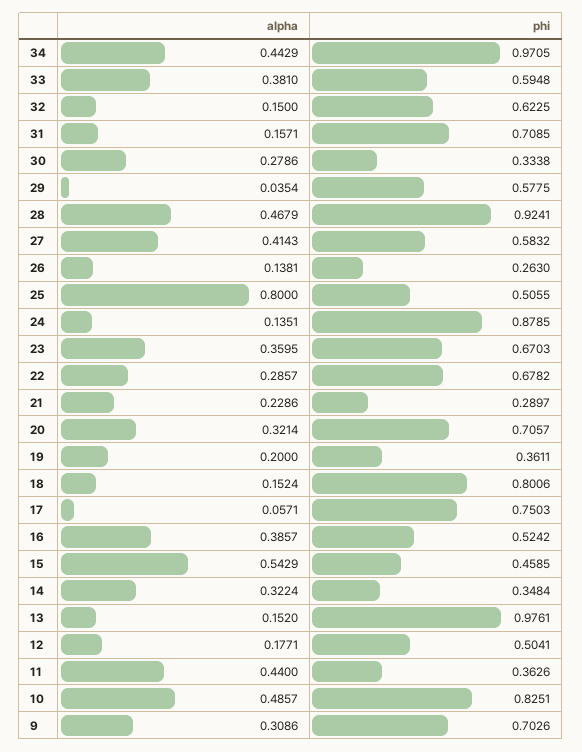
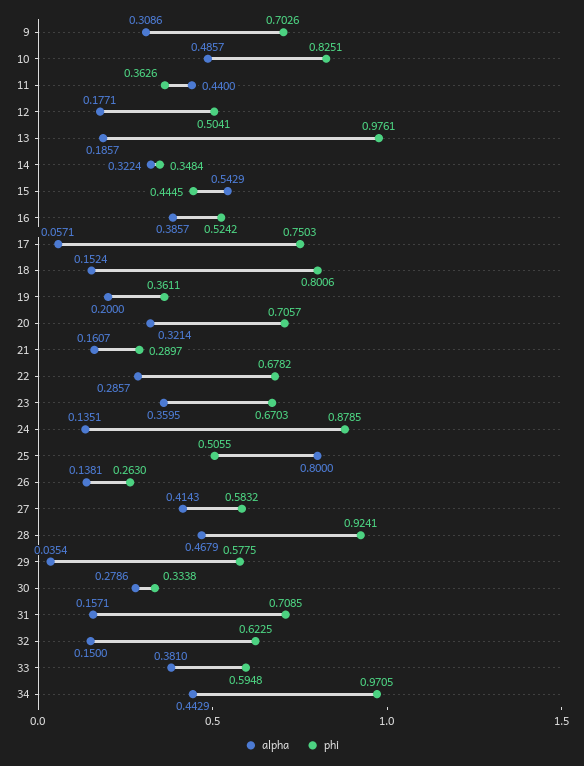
  {
    "alpha": {
      "34": 0.4429,
      "33": 0.381,
      "32": 0.15,
      "31": 0.1571,
      "30": 0.2786,
      "29": 0.0354,
      "28": 0.4679,
      "27": 0.4143,
      "26": 0.1381,
      "25": 0.8,
      "24": 0.1351,
      "23": 0.3595,
      "22": 0.2857,
-     "21": 0.2286,
+     "21": 0.1607,
      "20": 0.3214,
      "19": 0.2,
      "18": 0.1524,
      "17": 0.0571,
      "16": 0.3857,
      "15": 0.5429,
      "14": 0.3224,
-     "13": 0.152,
+     "13": 0.1857,
      "12": 0.1771,
      "11": 0.44,
      "10": 0.4857,
      "9": 0.3086
    },
    "phi": {
      "34": 0.9705,
      "33": 0.5948,
      "32": 0.6225,
      "31": 0.7085,
      "30": 0.3338,
      "29": 0.5775,
      "28": 0.9241,
      "27": 0.5832,
      "26": 0.263,
      "25": 0.5055,
      "24": 0.8785,
      "23": 0.6703,
      "22": 0.6782,
      "21": 0.2897,
      "20": 0.7057,
      "19": 0.3611,
      "18": 0.8006,
      "17": 0.7503,
      "16": 0.5242,
-     "15": 0.4585,
+     "15": 0.4445,
      "14": 0.3484,
      "13": 0.9761,
      "12": 0.5041,
      "11": 0.3626,
      "10": 0.8251,
      "9": 0.7026
    }
  }

